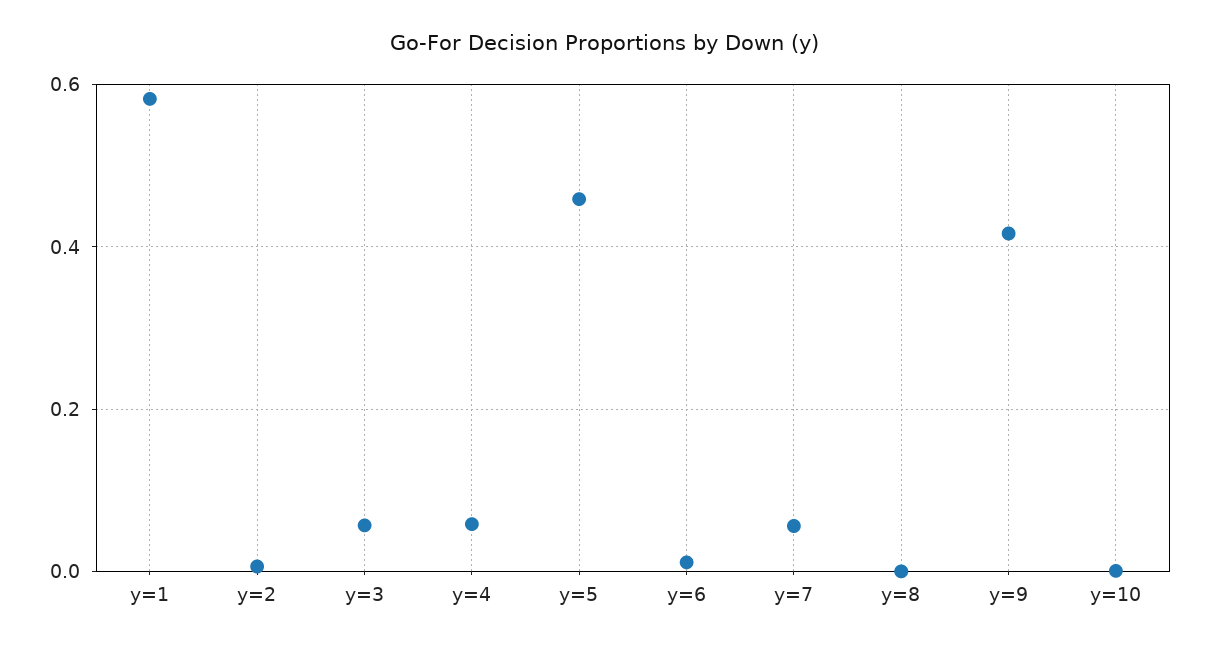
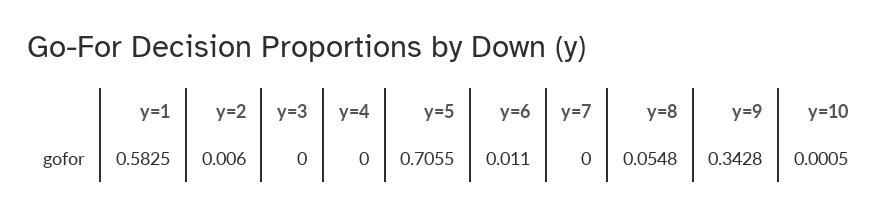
  {
    "y=1": 0.5825,
    "y=2": 0.006,
-   "y=3": 0.06,
+   "y=3": 0,
-   "y=4": 0.06,
+   "y=4": 0,
-   "y=5": 0.46,
+   "y=5": 0.7055,
    "y=6": 0.011,
-   "y=7": 0.06,
+   "y=7": 0,
-   "y=8": 0,
+   "y=8": 0.0548,
-   "y=9": 0.42,
+   "y=9": 0.3428,
    "y=10": 0.0005
  }

